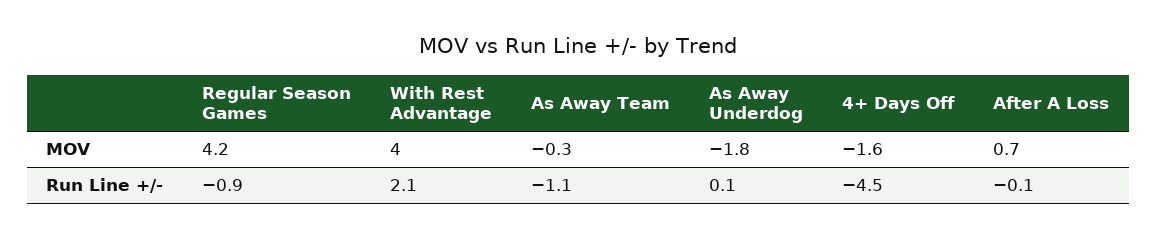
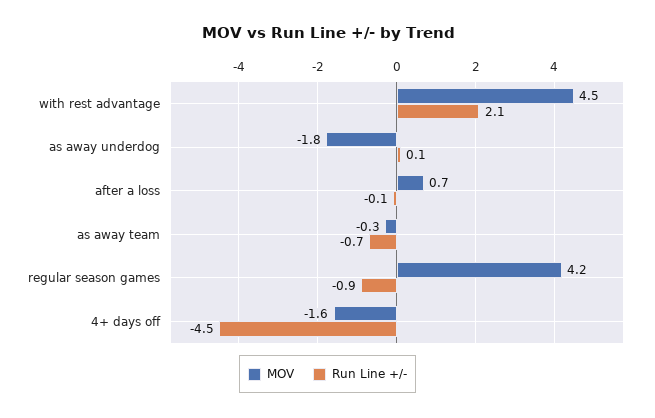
  {
    "MOV": {
      "Regular Season Games": 4.2,
-     "With Rest Advantage": 4,
+     "With Rest Advantage": 4.5,
      "As Away Team": -0.3,
      "As Away Underdog": -1.8,
      "4+ Days Off": -1.6,
      "After A Loss": 0.7
    },
    "Run Line +/-": {
      "Regular Season Games": -0.9,
      "With Rest Advantage": 2.1,
-     "As Away Team": -1.1,
+     "As Away Team": -0.7,
      "As Away Underdog": 0.1,
      "4+ Days Off": -4.5,
      "After A Loss": -0.1
    }
  }

